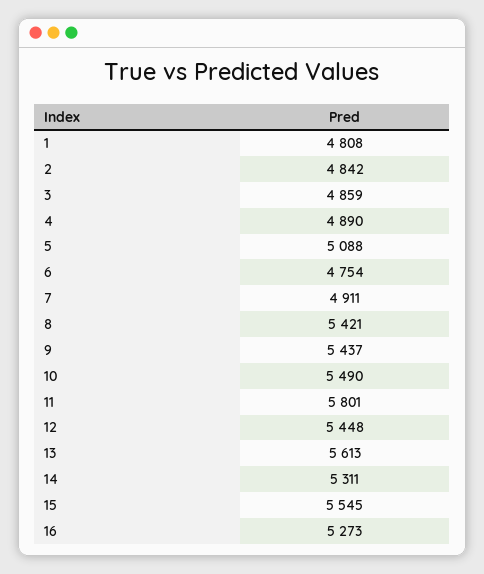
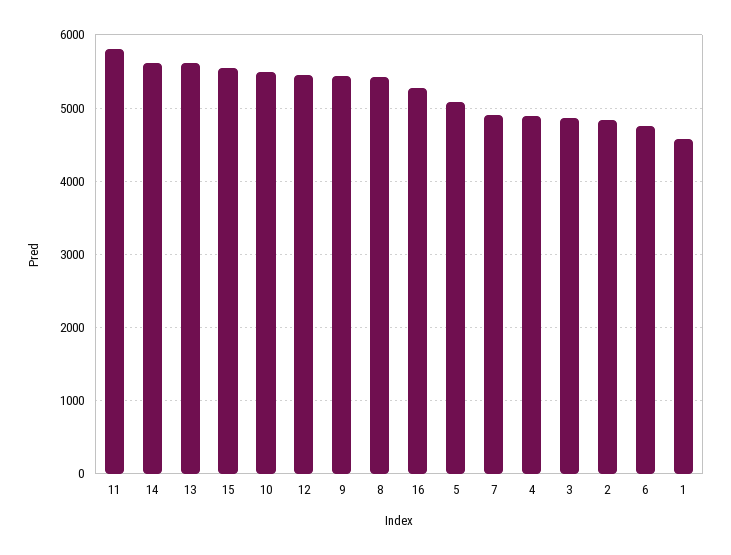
  {
-   "1": 4808,
+   "1": 4600,
    "2": 4842,
    "3": 4859,
    "4": 4890,
    "5": 5088,
    "6": 4754,
    "7": 4911,
    "8": 5421,
    "9": 5437,
    "10": 5490,
    "11": 5801,
    "12": 5448,
    "13": 5613,
-   "14": 5311,
+   "14": 5600,
    "15": 5545,
    "16": 5273
  }

